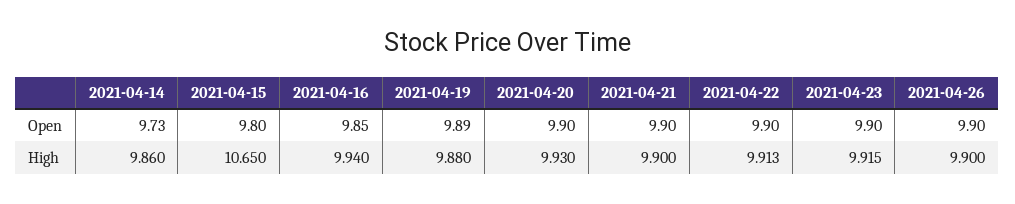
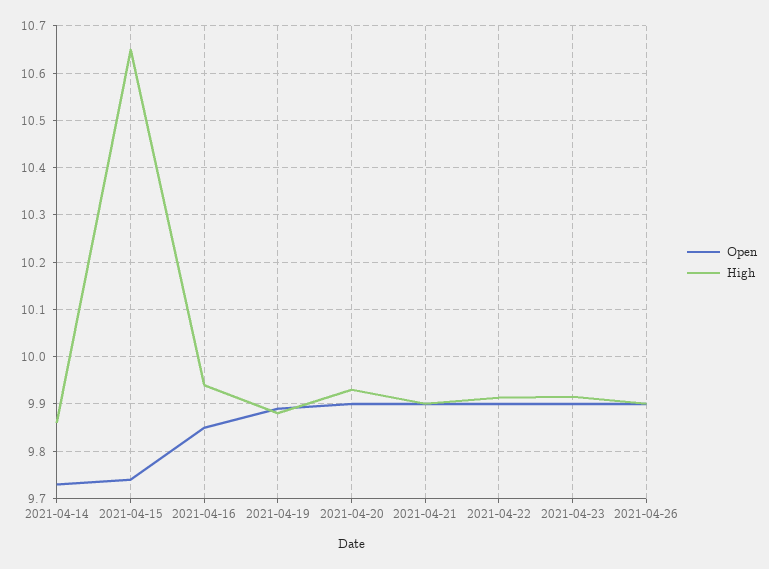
  {
    "Open": {
      "2021-04-14": 9.73,
-     "2021-04-15": 9.8,
+     "2021-04-15": 9.74,
      "2021-04-16": 9.85,
      "2021-04-19": 9.89,
      "2021-04-20": 9.9,
      "2021-04-21": 9.9,
      "2021-04-22": 9.9,
      "2021-04-23": 9.9,
      "2021-04-26": 9.9
    },
    "High": {
      "2021-04-14": 9.86,
      "2021-04-15": 10.65,
      "2021-04-16": 9.94,
      "2021-04-19": 9.88,
      "2021-04-20": 9.93,
      "2021-04-21": 9.9,
      "2021-04-22": 9.913,
      "2021-04-23": 9.915,
      "2021-04-26": 9.9
    }
  }

